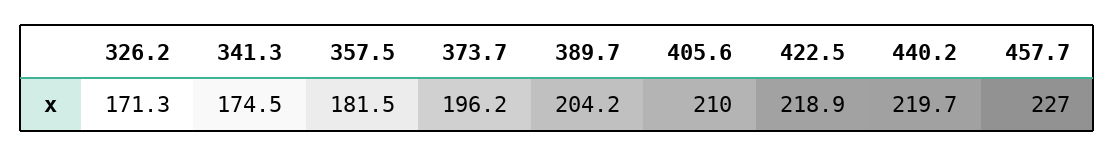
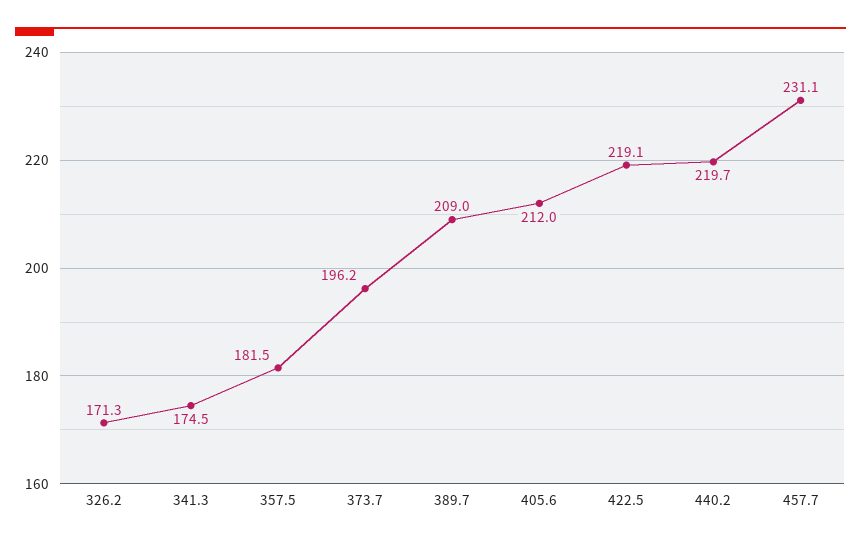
  {
    "326.2": 171.3,
    "341.3": 174.5,
    "357.5": 181.5,
    "373.7": 196.2,
-   "389.7": 204.2,
+   "389.7": 209,
-   "405.6": 210,
+   "405.6": 212,
-   "422.5": 218.9,
+   "422.5": 219.1,
    "440.2": 219.7,
-   "457.7": 227
+   "457.7": 231.1
  }

